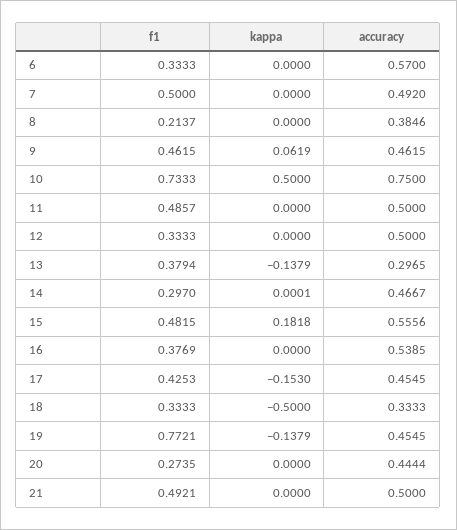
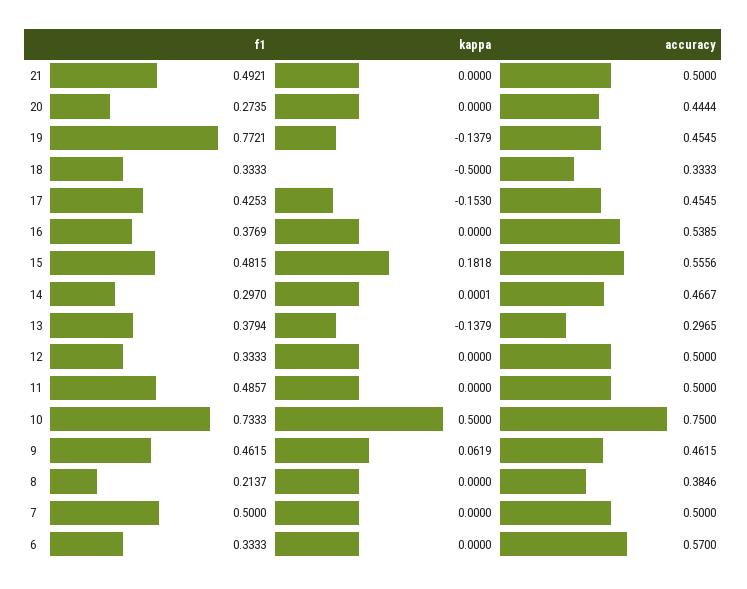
  {
    "f1": {
      "6": 0.3333,
      "7": 0.5,
      "8": 0.2137,
      "9": 0.4615,
      "10": 0.7333,
      "11": 0.4857,
      "12": 0.3333,
      "13": 0.3794,
      "14": 0.297,
      "15": 0.4815,
      "16": 0.3769,
      "17": 0.4253,
      "18": 0.3333,
      "19": 0.7721,
      "20": 0.2735,
      "21": 0.4921
    },
    "kappa": {
      "6": 0,
      "7": 0,
      "8": 0,
      "9": 0.0619,
      "10": 0.5,
      "11": 0,
      "12": 0,
      "13": -0.1379,
      "14": 0.0001,
      "15": 0.1818,
      "16": 0,
      "17": -0.153,
      "18": -0.5,
      "19": -0.1379,
      "20": 0,
      "21": 0
    },
    "accuracy": {
      "6": 0.57,
-     "7": 0.492,
+     "7": 0.5,
      "8": 0.3846,
      "9": 0.4615,
      "10": 0.75,
      "11": 0.5,
      "12": 0.5,
      "13": 0.2965,
      "14": 0.4667,
      "15": 0.5556,
      "16": 0.5385,
      "17": 0.4545,
      "18": 0.3333,
      "19": 0.4545,
      "20": 0.4444,
      "21": 0.5
    }
  }

